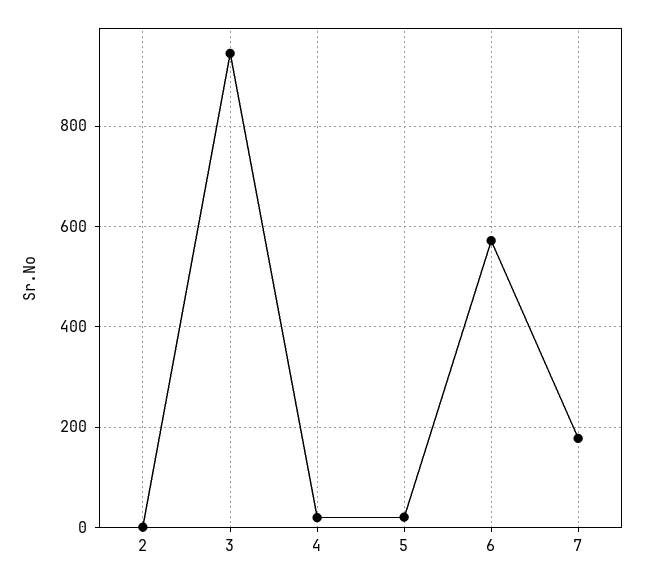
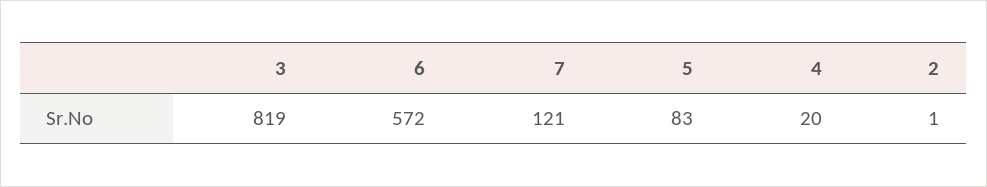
  {
    "2": 1,
-   "3": 940,
+   "3": 819,
    "4": 20,
-   "5": 20,
+   "5": 83,
    "6": 572,
-   "7": 180
+   "7": 121
  }

